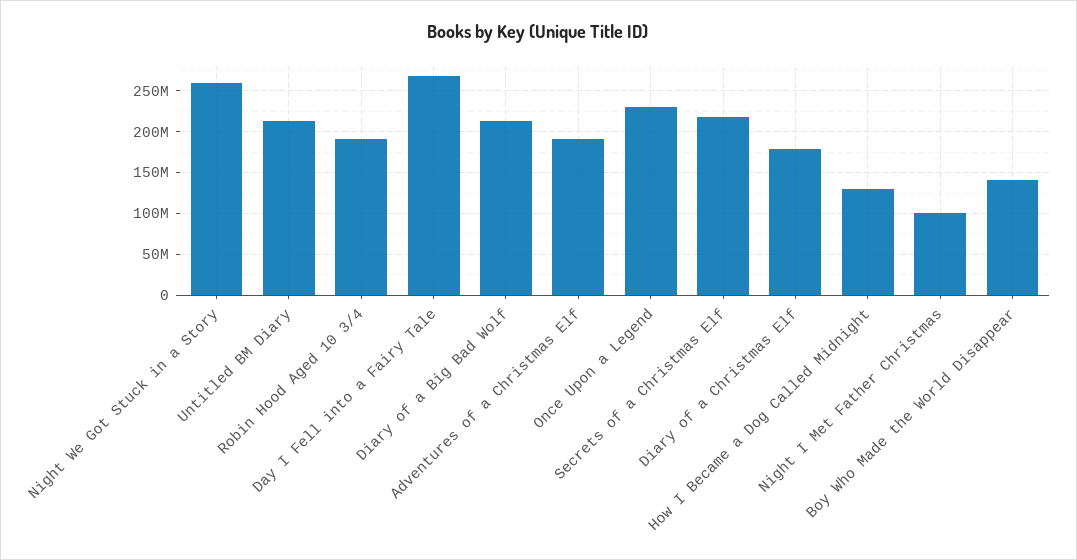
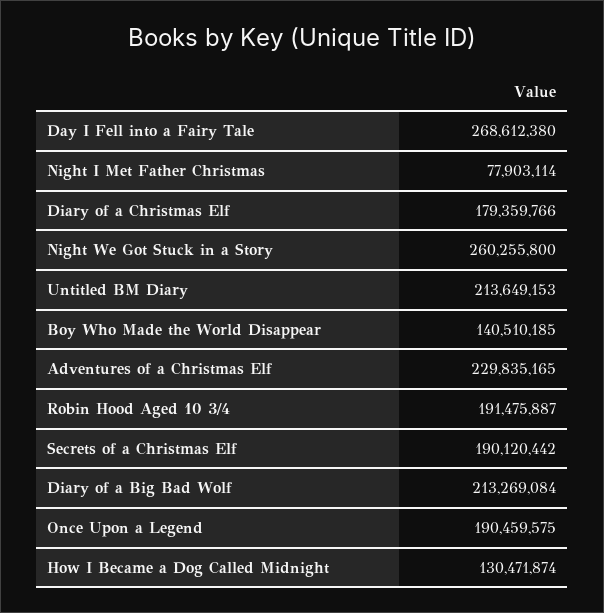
  {
    "Night We Got Stuck in a Story": 260255800,
    "Untitled BM Diary": 213649153,
    "Robin Hood Aged 10 3/4": 191475887,
    "Day I Fell into a Fairy Tale": 268612380,
    "Diary of a Big Bad Wolf": 213269084,
-   "Adventures of a Christmas Elf": 190000000,
+   "Adventures of a Christmas Elf": 229835165,
-   "Once Upon a Legend": 230000000,
+   "Once Upon a Legend": 190459575,
-   "Secrets of a Christmas Elf": 220000000,
+   "Secrets of a Christmas Elf": 190120442,
    "Diary of a Christmas Elf": 179359766,
    "How I Became a Dog Called Midnight": 130471874,
-   "Night I Met Father Christmas": 100000000,
+   "Night I Met Father Christmas": 77903114,
    "Boy Who Made the World Disappear": 140510185
  }

